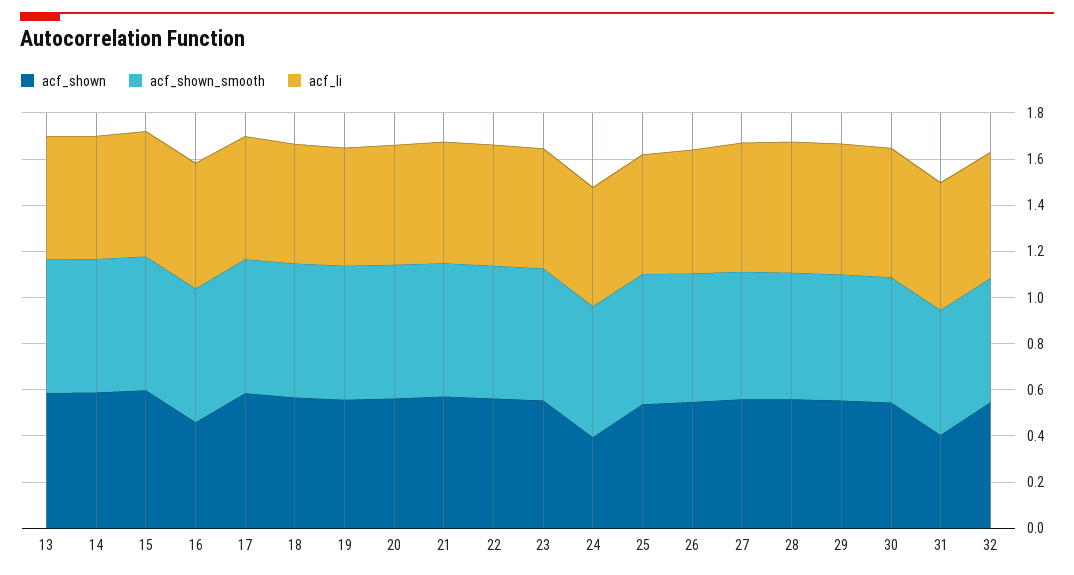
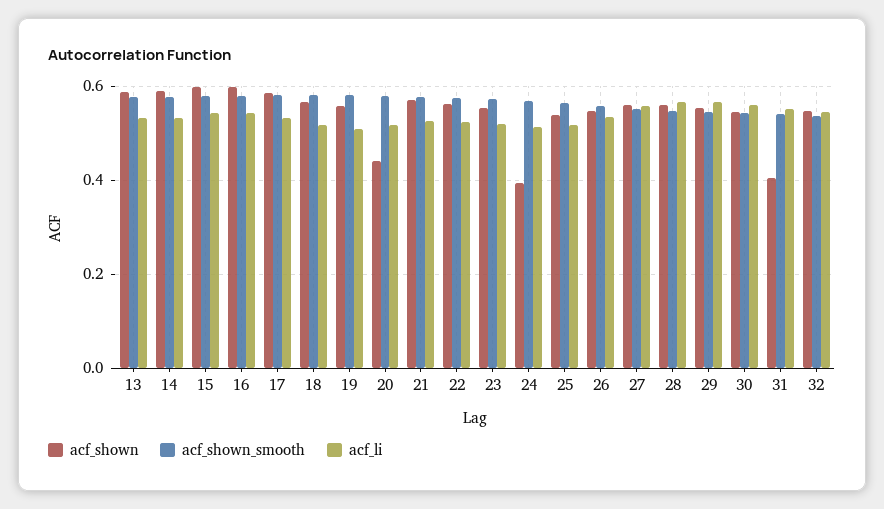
  {
    "acf_shown": {
      "13": 0.58,
      "14": 0.58,
      "15": 0.6,
-     "16": 0.45,
+     "16": 0.6,
      "17": 0.58,
      "18": 0.56,
      "19": 0.56,
-     "20": 0.55,
+     "20": 0.44,
      "21": 0.58,
      "22": 0.56,
      "23": 0.56,
      "24": 0.4,
      "25": 0.54,
      "26": 0.54,
      "27": 0.56,
      "28": 0.56,
      "29": 0.56,
      "30": 0.54,
      "31": 0.4,
      "32": 0.54
    },
    "acf_shown_smooth": {
      "13": 0.58,
      "14": 0.58,
      "15": 0.58,
      "16": 0.58,
      "17": 0.58,
      "18": 0.58,
      "19": 0.58,
      "20": 0.58,
      "21": 0.58,
      "22": 0.58,
      "23": 0.58,
      "24": 0.56,
      "25": 0.56,
      "26": 0.56,
      "27": 0.56,
      "28": 0.54,
      "29": 0.54,
      "30": 0.54,
      "31": 0.54,
      "32": 0.54
    },
    "acf_li": {
      "13": 0.54,
      "14": 0.54,
      "15": 0.54,
      "16": 0.54,
      "17": 0.54,
      "18": 0.52,
      "19": 0.52,
      "20": 0.52,
      "21": 0.52,
      "22": 0.52,
      "23": 0.52,
      "24": 0.52,
      "25": 0.52,
      "26": 0.54,
      "27": 0.56,
      "28": 0.56,
      "29": 0.56,
      "30": 0.56,
      "31": 0.56,
      "32": 0.54
    }
  }

